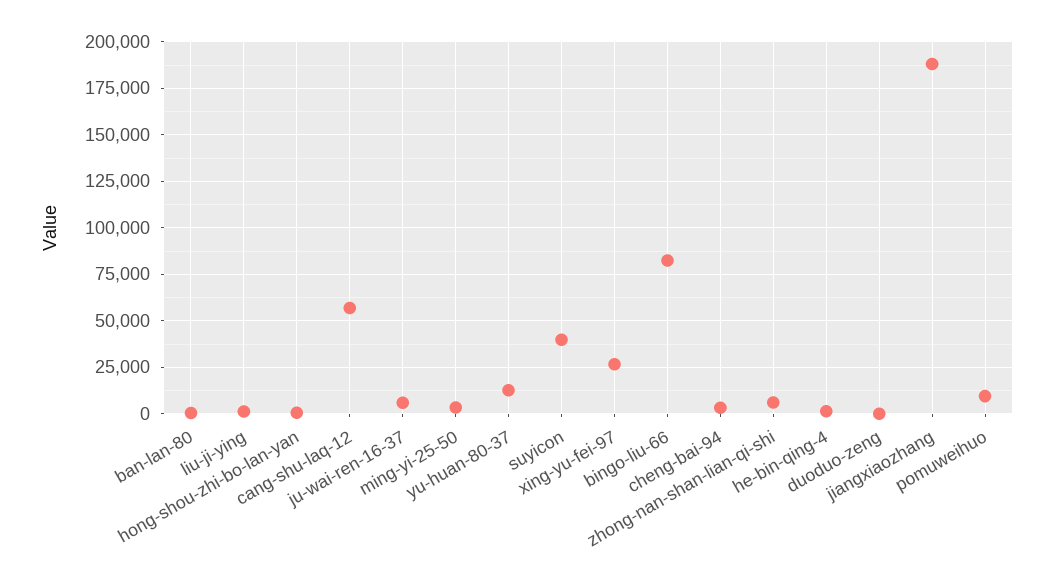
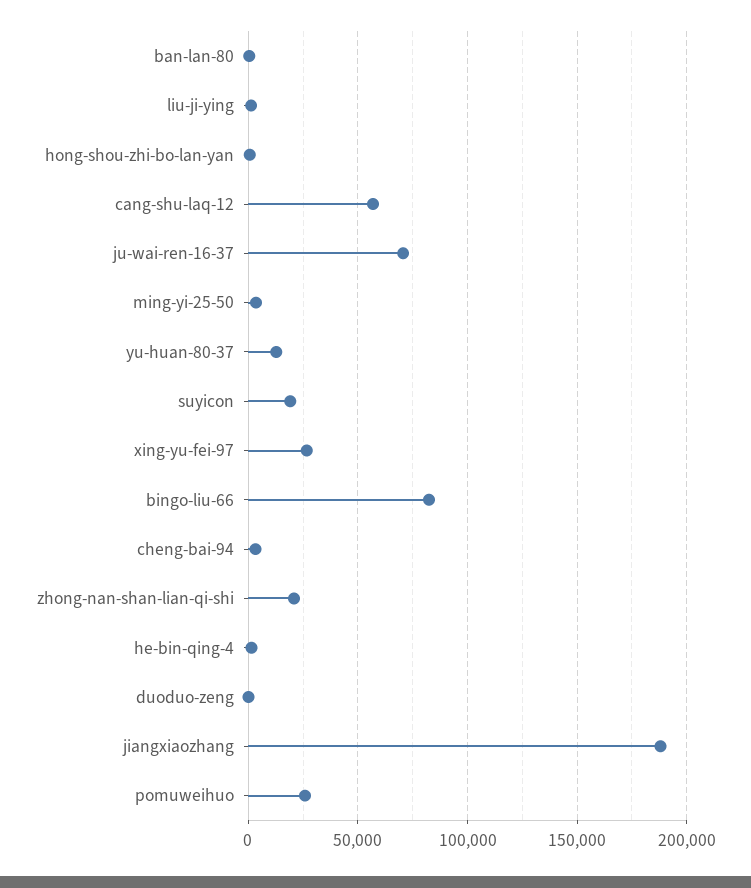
  {
    "ban-lan-80": 0,
    "liu-ji-ying": 0,
    "hong-shou-zhi-bo-lan-yan": 0,
    "cang-shu-laq-12": 55000,
-   "ju-wai-ren-16-37": 5000,
+   "ju-wai-ren-16-37": 70000,
    "ming-yi-25-50": 5000,
    "yu-huan-80-37": 15000,
-   "suyicon": 40000,
+   "suyicon": 20000,
    "xing-yu-fei-97": 25000,
    "bingo-liu-66": 80000,
    "cheng-bai-94": 5000,
-   "zhong-nan-shan-lian-qi-shi": 5000,
+   "zhong-nan-shan-lian-qi-shi": 20000,
    "he-bin-qing-4": 0,
    "duoduo-zeng": 0,
    "jiangxiaozhang": 190000,
-   "pomuweihuo": 10000
+   "pomuweihuo": 25000
  }

